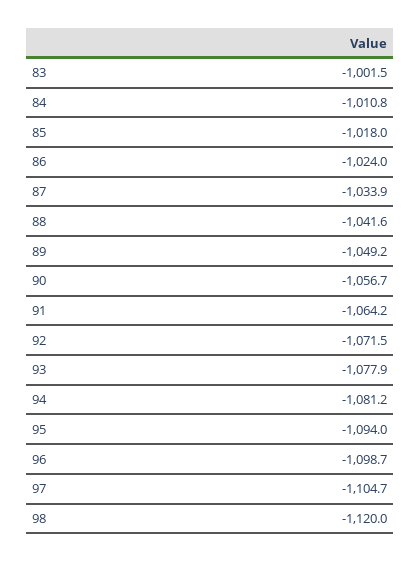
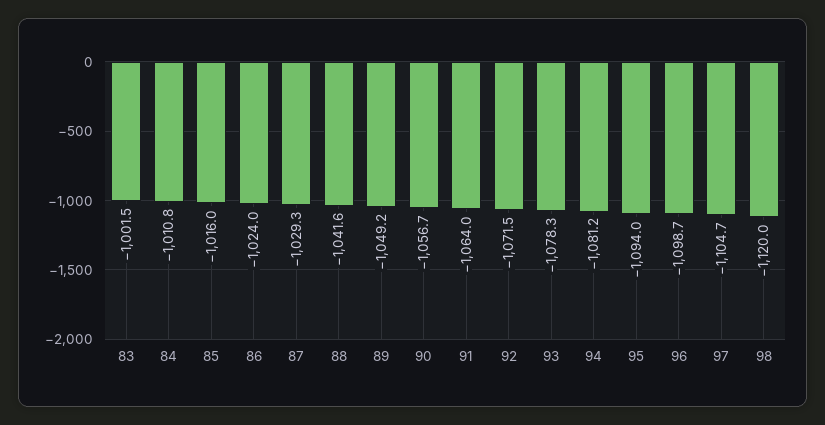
  {
    "83": -1001.5,
    "84": -1010.8,
-   "85": -1018,
+   "85": -1016,
    "86": -1024,
-   "87": -1033.9,
+   "87": -1029.3,
    "88": -1041.6,
    "89": -1049.2,
    "90": -1056.7,
-   "91": -1064.2,
+   "91": -1064,
    "92": -1071.5,
-   "93": -1077.9,
+   "93": -1078.3,
    "94": -1081.2,
    "95": -1094,
    "96": -1098.7,
    "97": -1104.7,
    "98": -1120
  }

